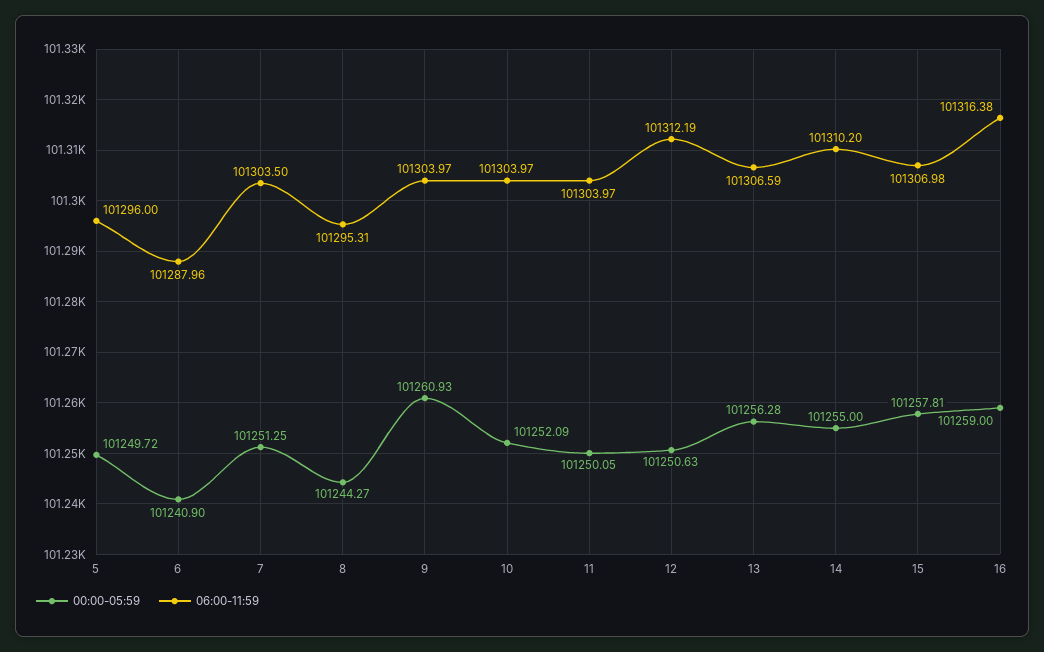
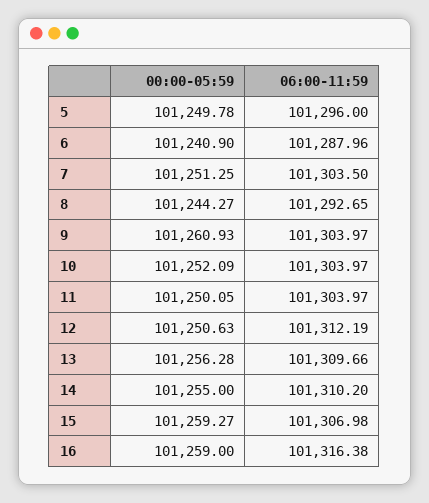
  {
    "00:00-05:59": {
-     "5": 101249.72,
+     "5": 101249.78,
      "6": 101240.9,
      "7": 101251.25,
      "8": 101244.27,
      "9": 101260.93,
      "10": 101252.09,
      "11": 101250.05,
      "12": 101250.63,
      "13": 101256.28,
      "14": 101255,
-     "15": 101257.81,
+     "15": 101259.27,
      "16": 101259
    },
    "06:00-11:59": {
      "5": 101296,
      "6": 101287.96,
      "7": 101303.5,
-     "8": 101295.31,
+     "8": 101292.65,
      "9": 101303.97,
      "10": 101303.97,
      "11": 101303.97,
      "12": 101312.19,
-     "13": 101306.59,
+     "13": 101309.66,
      "14": 101310.2,
      "15": 101306.98,
      "16": 101316.38
    }
  }

